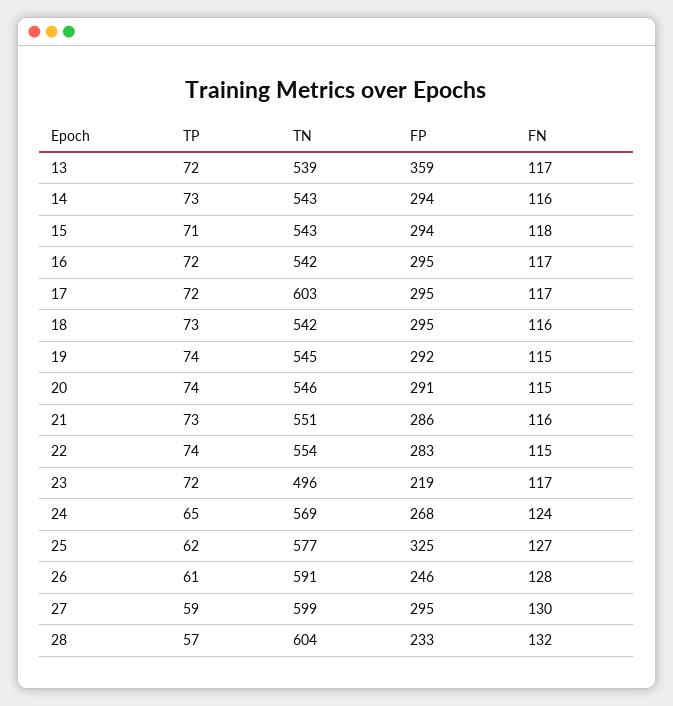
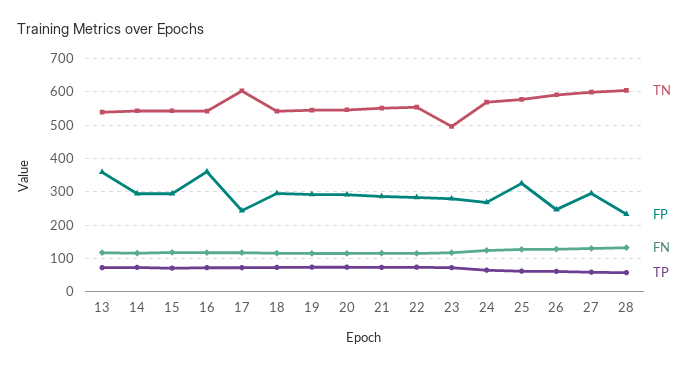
  {
    "TP": {
      "13": 72,
      "14": 73,
      "15": 71,
      "16": 72,
      "17": 72,
      "18": 73,
      "19": 74,
      "20": 74,
      "21": 73,
      "22": 74,
      "23": 72,
      "24": 65,
      "25": 62,
      "26": 61,
      "27": 59,
      "28": 57
    },
    "TN": {
      "13": 539,
      "14": 543,
      "15": 543,
      "16": 542,
      "17": 603,
      "18": 542,
      "19": 545,
      "20": 546,
      "21": 551,
      "22": 554,
      "23": 496,
      "24": 569,
      "25": 577,
      "26": 591,
      "27": 599,
      "28": 604
    },
    "FP": {
      "13": 359,
      "14": 294,
      "15": 294,
-     "16": 295,
+     "16": 360,
-     "17": 295,
+     "17": 240,
      "18": 295,
      "19": 292,
      "20": 291,
      "21": 286,
      "22": 283,
-     "23": 219,
+     "23": 280,
      "24": 268,
      "25": 325,
      "26": 246,
      "27": 295,
      "28": 233
    },
    "FN": {
      "13": 117,
      "14": 116,
      "15": 118,
      "16": 117,
      "17": 117,
      "18": 116,
      "19": 115,
      "20": 115,
      "21": 116,
      "22": 115,
      "23": 117,
      "24": 124,
      "25": 127,
      "26": 128,
      "27": 130,
      "28": 132
    }
  }

